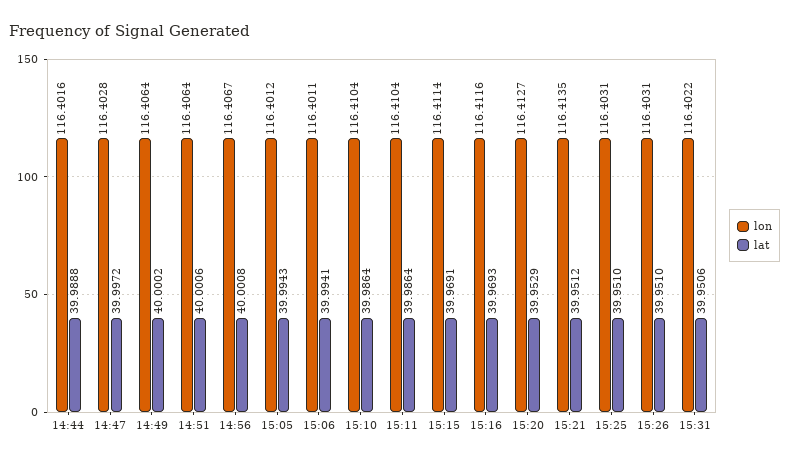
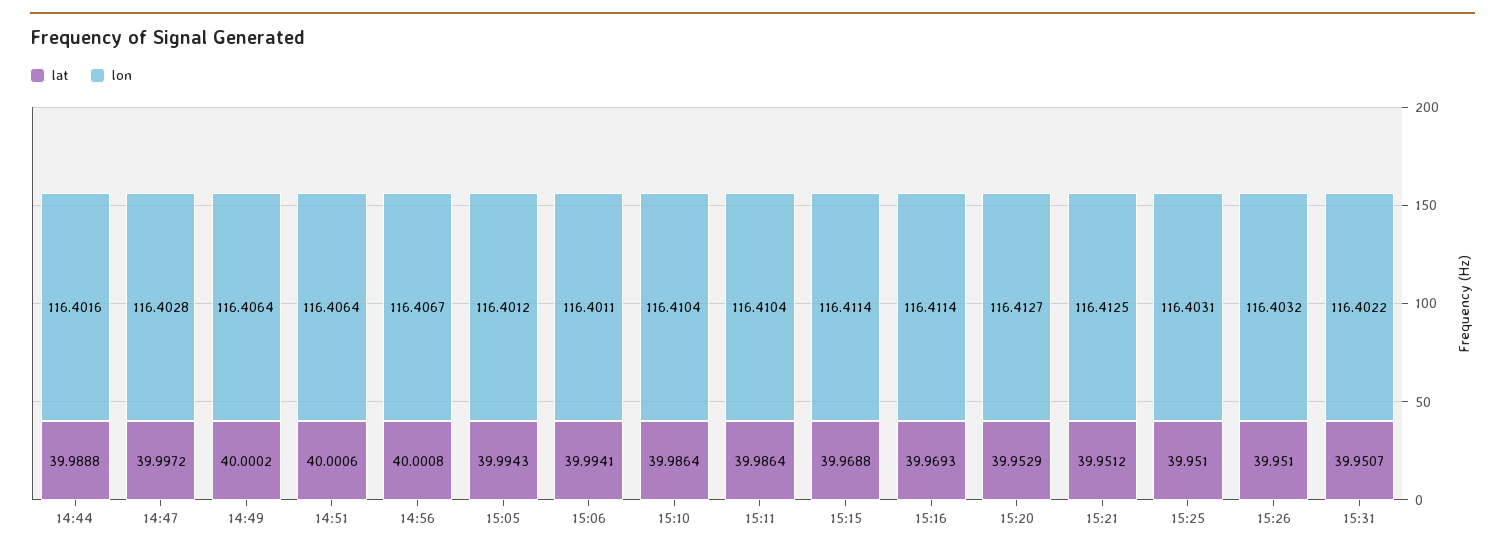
  {
    "lon": {
      "14:44": 116.4016,
      "14:47": 116.4028,
      "14:49": 116.4064,
      "14:51": 116.4064,
      "14:56": 116.4067,
      "15:05": 116.4012,
      "15:06": 116.4011,
      "15:10": 116.4104,
      "15:11": 116.4104,
      "15:15": 116.4114,
-     "15:16": 116.4116,
+     "15:16": 116.4114,
      "15:20": 116.4127,
-     "15:21": 116.4135,
+     "15:21": 116.4125,
      "15:25": 116.4031,
-     "15:26": 116.4031,
+     "15:26": 116.4032,
      "15:31": 116.4022
    },
    "lat": {
      "14:44": 39.9888,
      "14:47": 39.9972,
      "14:49": 40.0002,
      "14:51": 40.0006,
      "14:56": 40.0008,
      "15:05": 39.9943,
      "15:06": 39.9941,
      "15:10": 39.9864,
      "15:11": 39.9864,
-     "15:15": 39.9691,
+     "15:15": 39.9688,
      "15:16": 39.9693,
      "15:20": 39.9529,
      "15:21": 39.9512,
      "15:25": 39.951,
      "15:26": 39.951,
-     "15:31": 39.9506
+     "15:31": 39.9507
    }
  }

